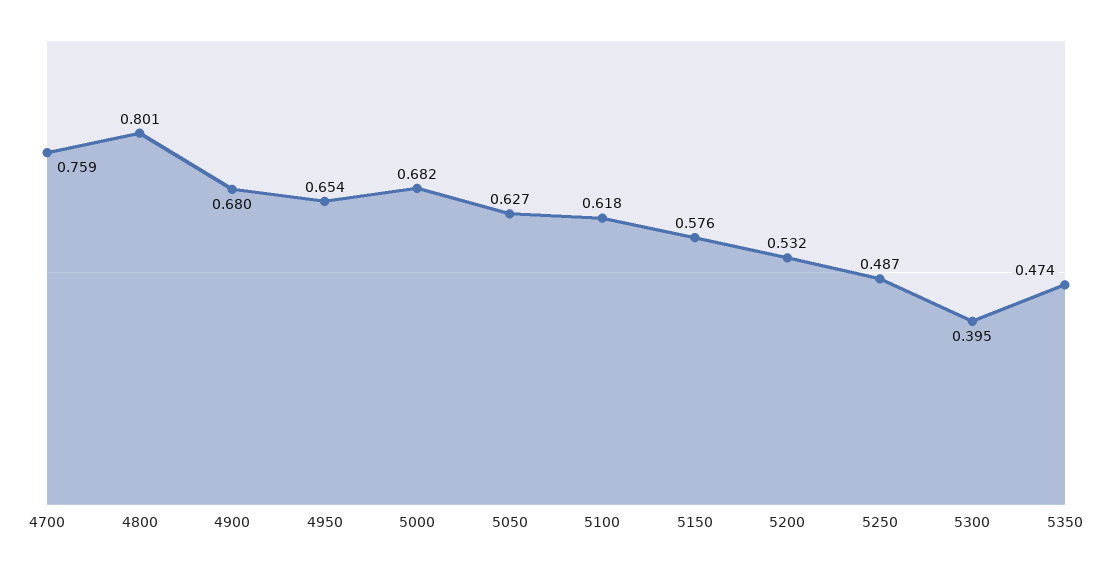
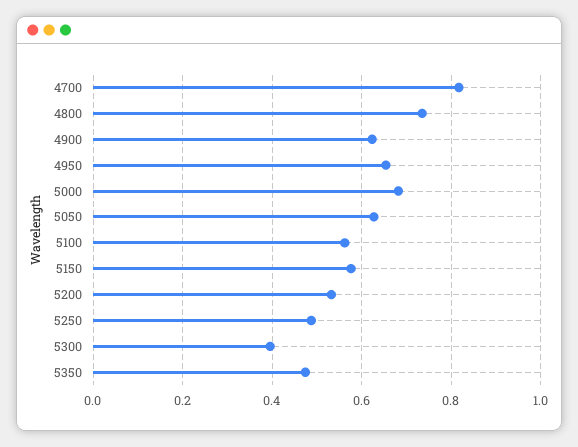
  {
-   "4700": 0.759,
+   "4700": 0.82,
-   "4800": 0.801,
+   "4800": 0.74,
-   "4900": 0.68,
+   "4900": 0.62,
    "4950": 0.654,
    "5000": 0.682,
    "5050": 0.627,
-   "5100": 0.618,
+   "5100": 0.56,
    "5150": 0.576,
    "5200": 0.532,
    "5250": 0.487,
    "5300": 0.395,
    "5350": 0.474
  }

